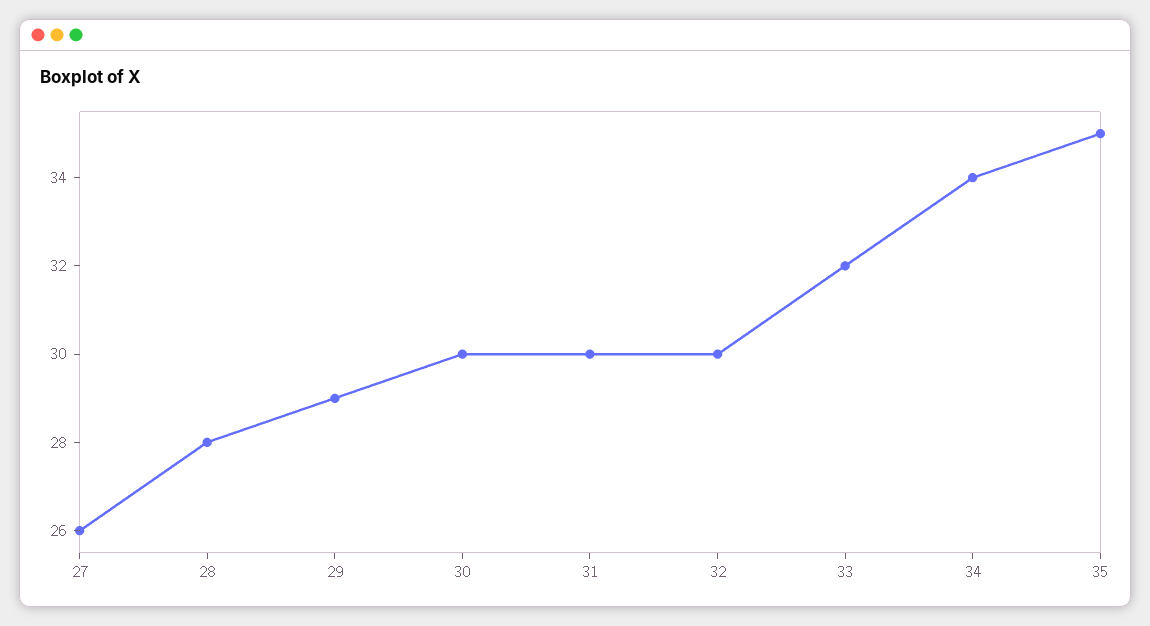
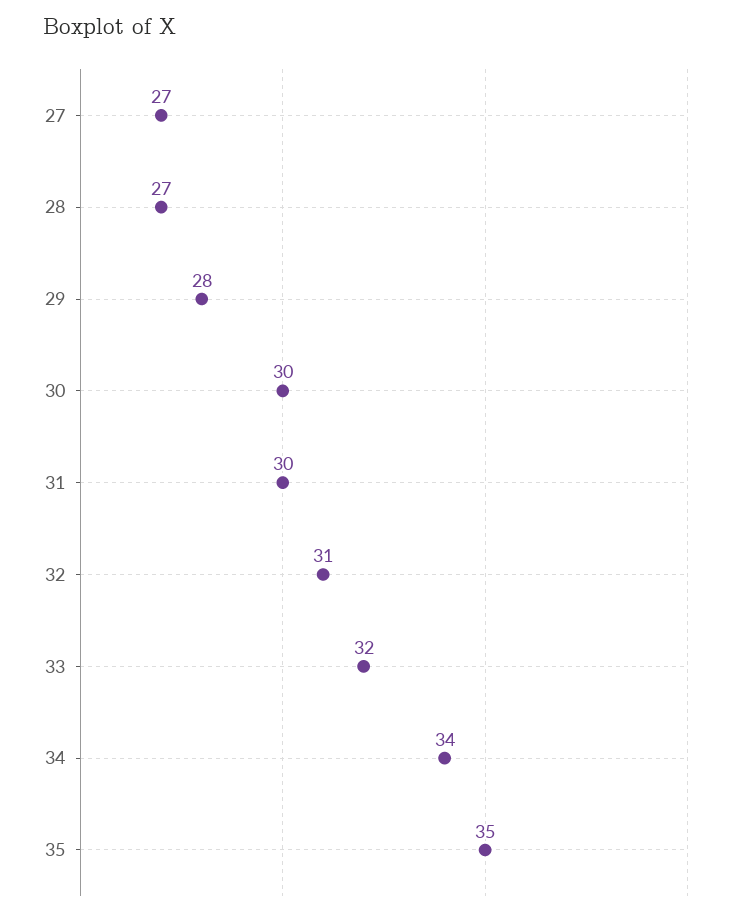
  {
-   "27": 26,
+   "27": 27,
-   "28": 28,
+   "28": 27,
-   "29": 29,
+   "29": 28,
    "30": 30,
    "31": 30,
-   "32": 30,
+   "32": 31,
    "33": 32,
    "34": 34,
    "35": 35
  }

